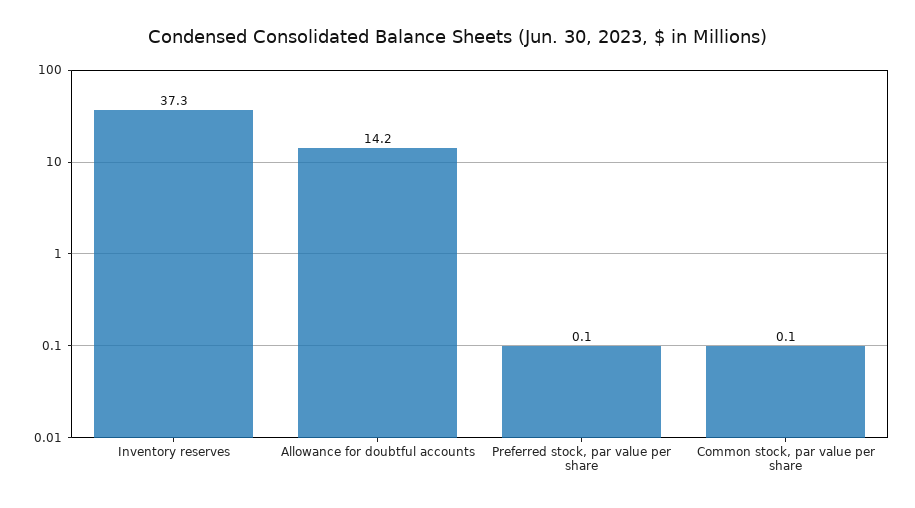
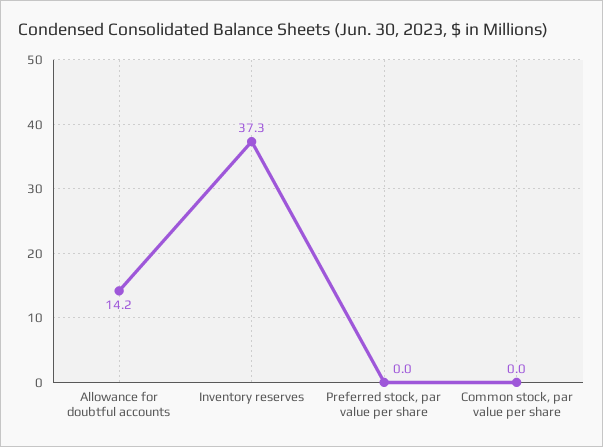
  {
    "Inventory reserves": 37.3,
    "Allowance for doubtful accounts": 14.2,
-   "Preferred stock, par value per share": 0.1,
+   "Preferred stock, par value per share": 0,
-   "Common stock, par value per share": 0.1
+   "Common stock, par value per share": 0
  }

